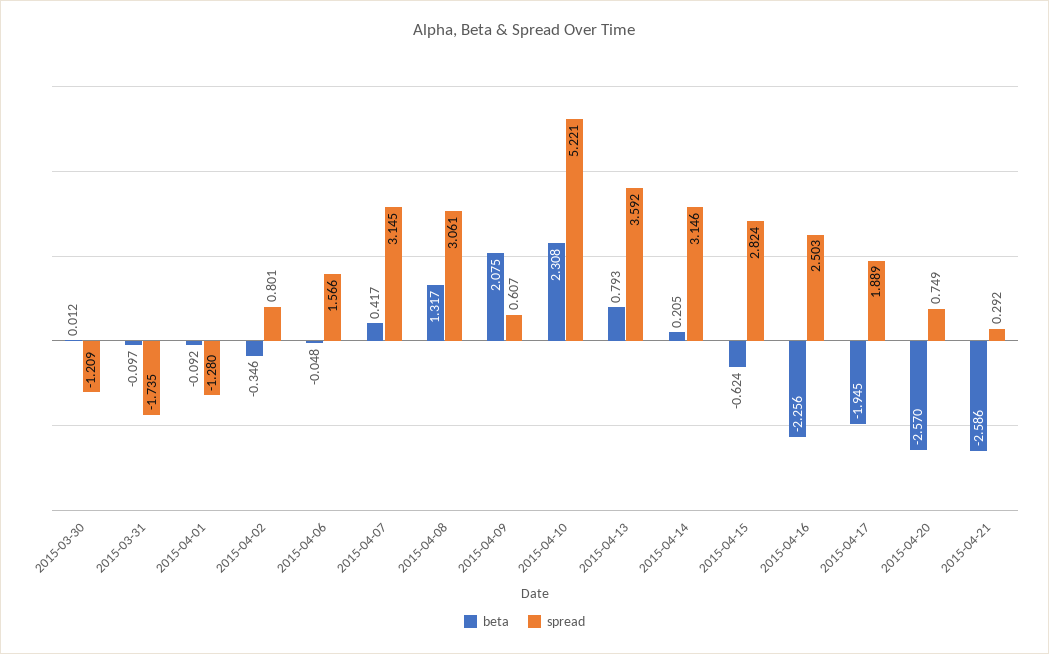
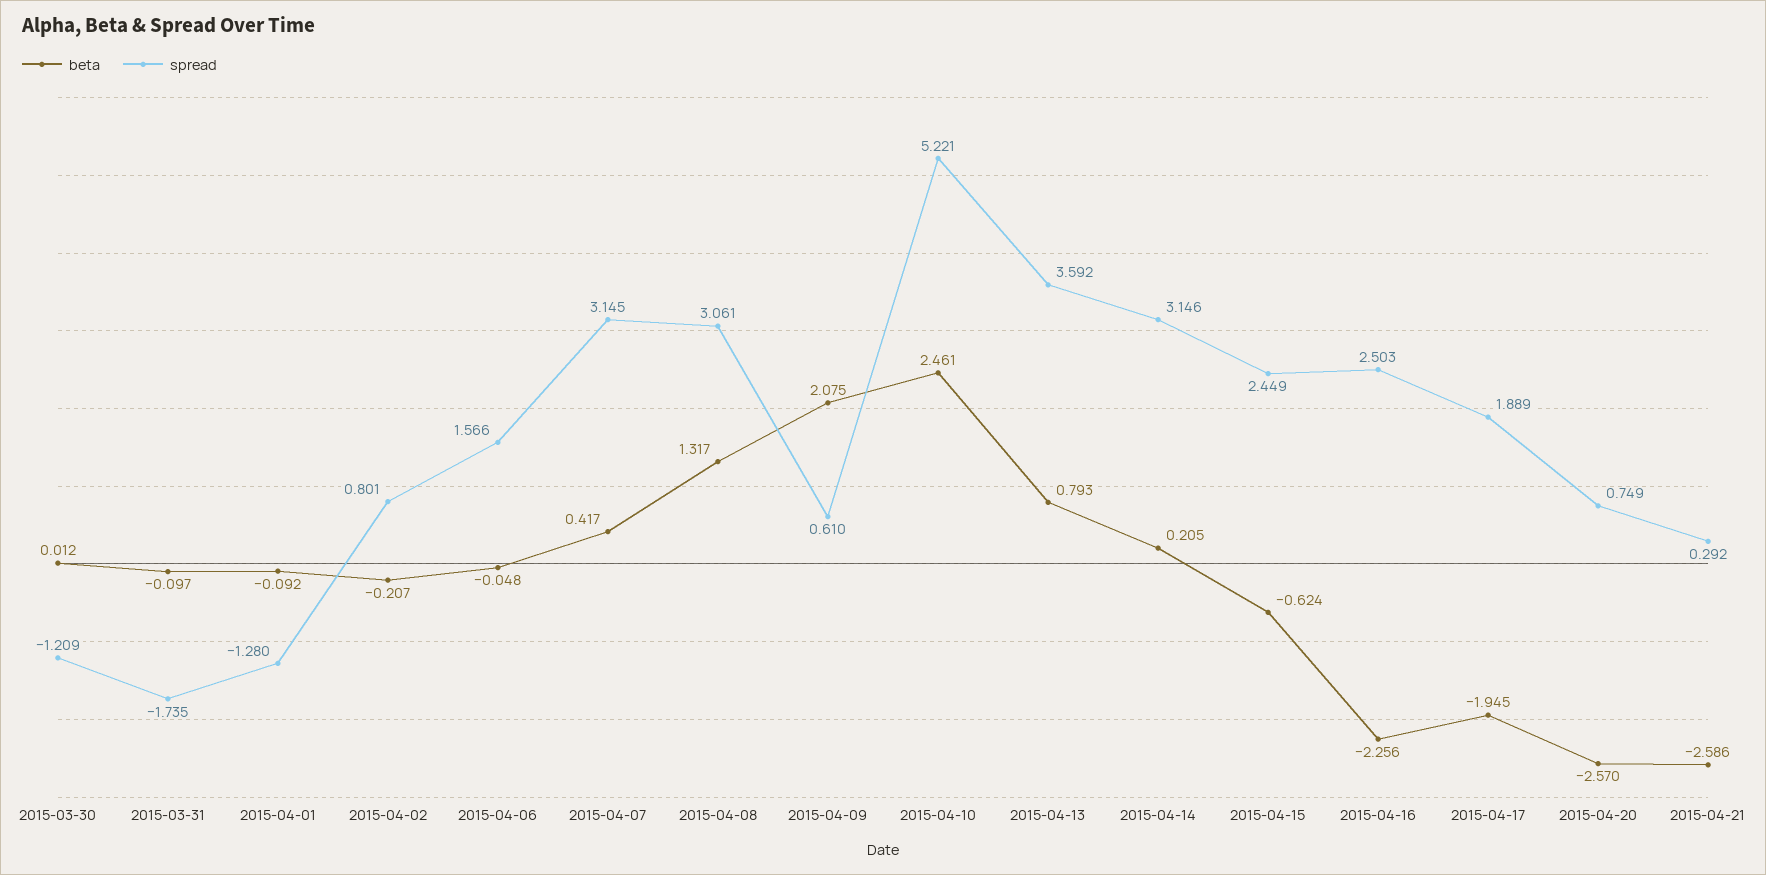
  {
    "beta": {
      "2015-03-30": 0.012,
      "2015-03-31": -0.097,
      "2015-04-01": -0.092,
-     "2015-04-02": -0.346,
+     "2015-04-02": -0.207,
      "2015-04-06": -0.048,
      "2015-04-07": 0.417,
      "2015-04-08": 1.317,
      "2015-04-09": 2.075,
-     "2015-04-10": 2.308,
+     "2015-04-10": 2.461,
      "2015-04-13": 0.793,
      "2015-04-14": 0.205,
      "2015-04-15": -0.624,
      "2015-04-16": -2.256,
      "2015-04-17": -1.945,
      "2015-04-20": -2.57,
      "2015-04-21": -2.586
    },
    "spread": {
      "2015-03-30": -1.209,
      "2015-03-31": -1.735,
      "2015-04-01": -1.28,
      "2015-04-02": 0.801,
      "2015-04-06": 1.566,
      "2015-04-07": 3.145,
      "2015-04-08": 3.061,
-     "2015-04-09": 0.607,
+     "2015-04-09": 0.61,
      "2015-04-10": 5.221,
      "2015-04-13": 3.592,
      "2015-04-14": 3.146,
-     "2015-04-15": 2.824,
+     "2015-04-15": 2.449,
      "2015-04-16": 2.503,
      "2015-04-17": 1.889,
      "2015-04-20": 0.749,
      "2015-04-21": 0.292
    }
  }

